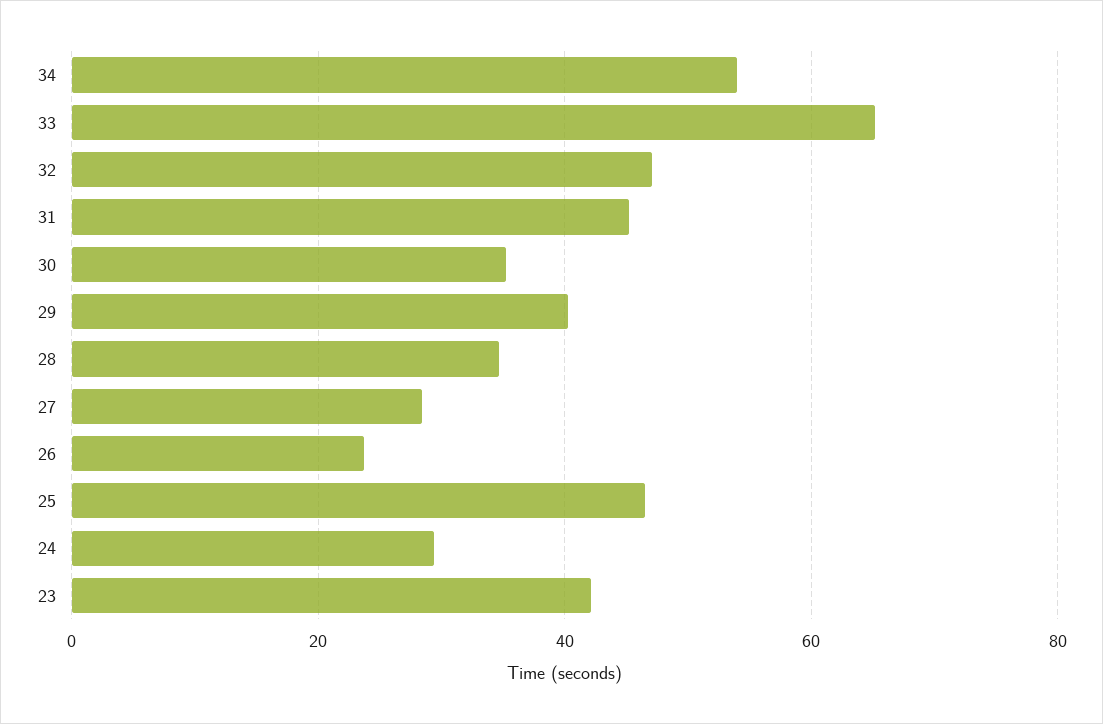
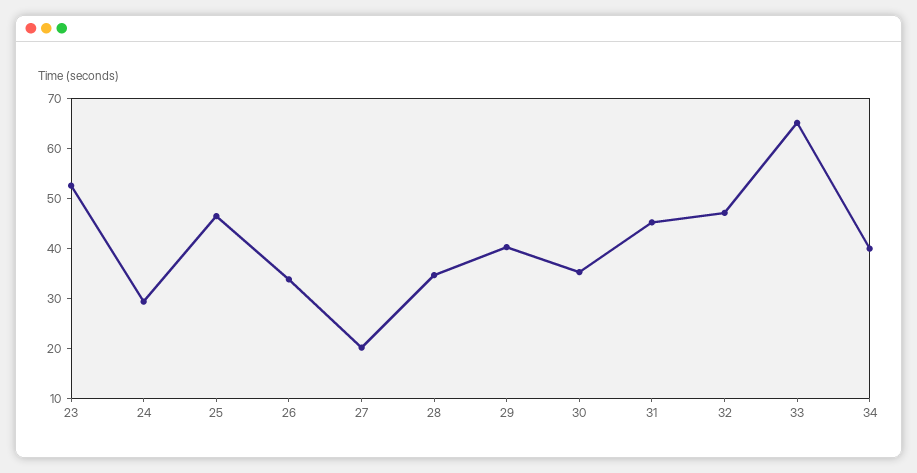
  {
-   "34": 54,
+   "34": 40,
    "33": 66,
    "32": 48,
    "31": 46,
    "30": 36,
    "29": 40,
    "28": 34,
-   "27": 28,
+   "27": 20,
-   "26": 24,
+   "26": 34,
    "25": 46,
    "24": 30,
-   "23": 42
+   "23": 52
  }

